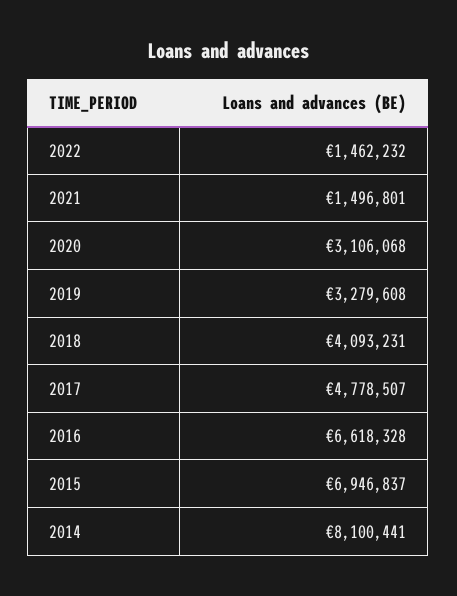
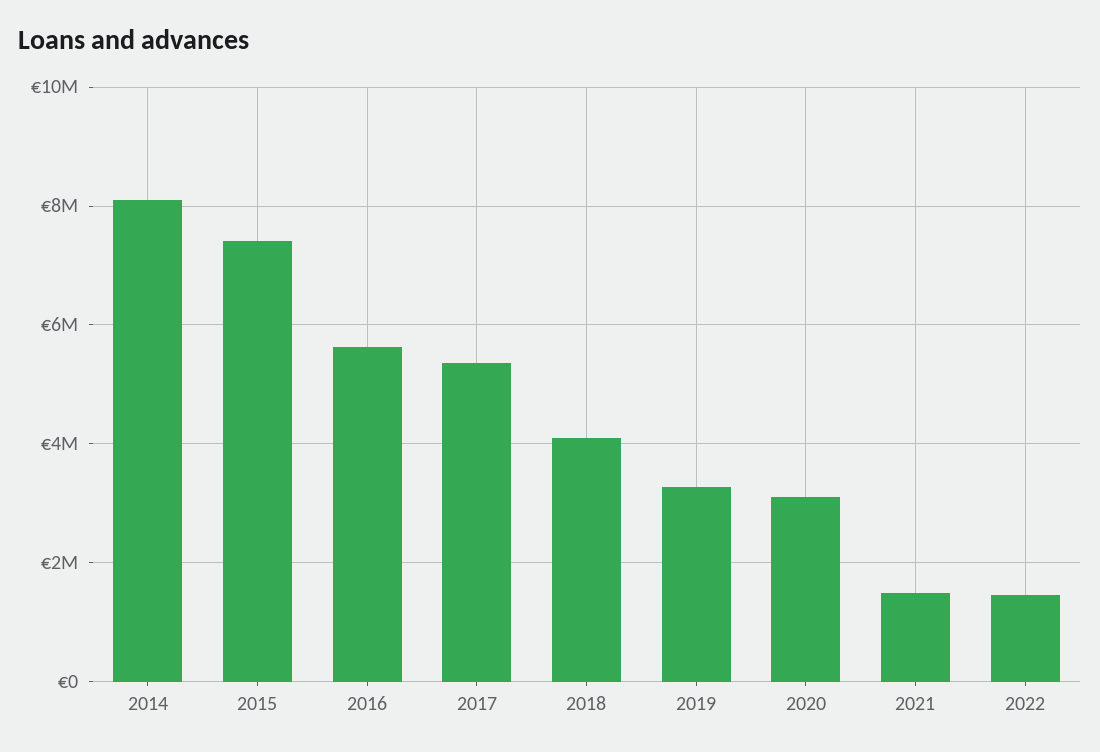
  {
    "2022": 1462232,
    "2021": 1496801,
    "2020": 3106068,
    "2019": 3279608,
    "2018": 4093231,
-   "2017": 4778507,
+   "2017": 5400000,
-   "2016": 6618328,
+   "2016": 5600000,
-   "2015": 6946837,
+   "2015": 7400000,
    "2014": 8100441
  }

